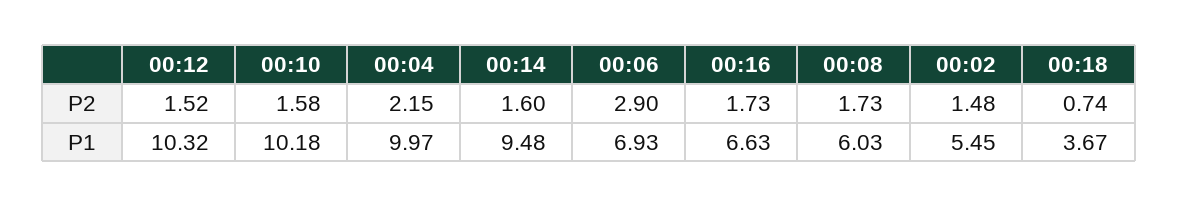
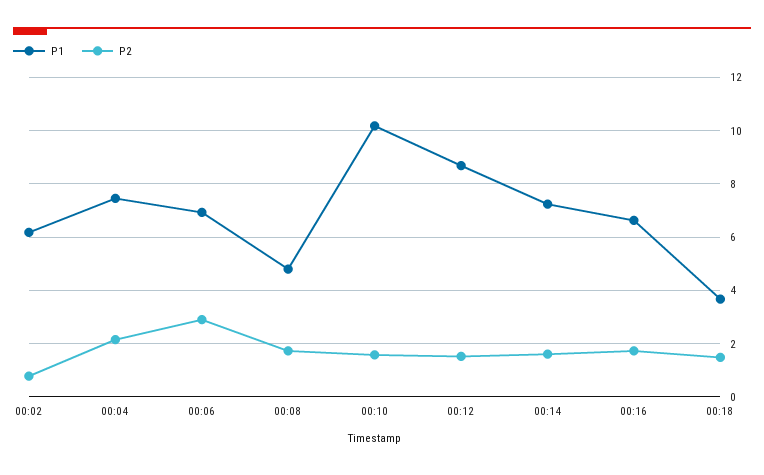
  {
    "P2": {
      "00:12": 1.52,
      "00:10": 1.58,
      "00:04": 2.15,
      "00:14": 1.6,
      "00:06": 2.9,
      "00:16": 1.73,
      "00:08": 1.73,
-     "00:02": 1.48,
+     "00:02": 0.75,
-     "00:18": 0.74
+     "00:18": 1.5
    },
    "P1": {
-     "00:12": 10.32,
+     "00:12": 8.75,
      "00:10": 10.18,
-     "00:04": 9.97,
+     "00:04": 7.5,
-     "00:14": 9.48,
+     "00:14": 7.25,
      "00:06": 6.93,
      "00:16": 6.63,
-     "00:08": 6.03,
+     "00:08": 4.75,
-     "00:02": 5.45,
+     "00:02": 6.25,
      "00:18": 3.67
    }
  }

